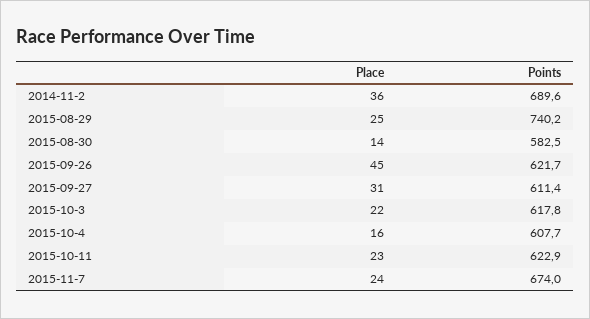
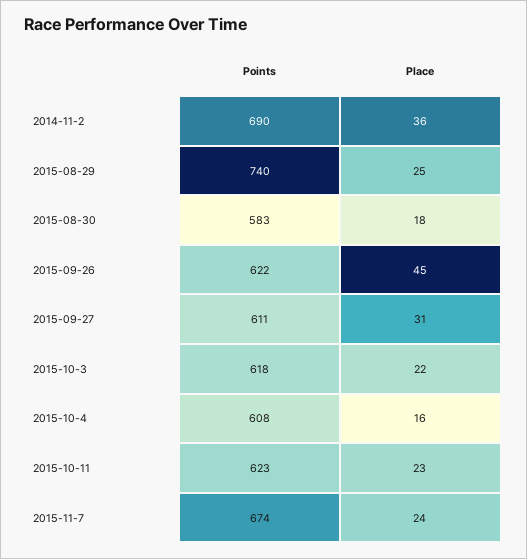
  {
    "Place": {
      "2014-11-2": 36,
      "2015-08-29": 25,
-     "2015-08-30": 14,
+     "2015-08-30": 18,
      "2015-09-26": 45,
      "2015-09-27": 31,
      "2015-10-3": 22,
      "2015-10-4": 16,
      "2015-10-11": 23,
      "2015-11-7": 24
    },
    "Points": {
      "2014-11-2": 689.6,
      "2015-08-29": 740.2,
      "2015-08-30": 582.5,
      "2015-09-26": 621.7,
      "2015-09-27": 611.4,
      "2015-10-3": 617.8,
      "2015-10-4": 607.7,
      "2015-10-11": 622.9,
      "2015-11-7": 674
    }
  }

